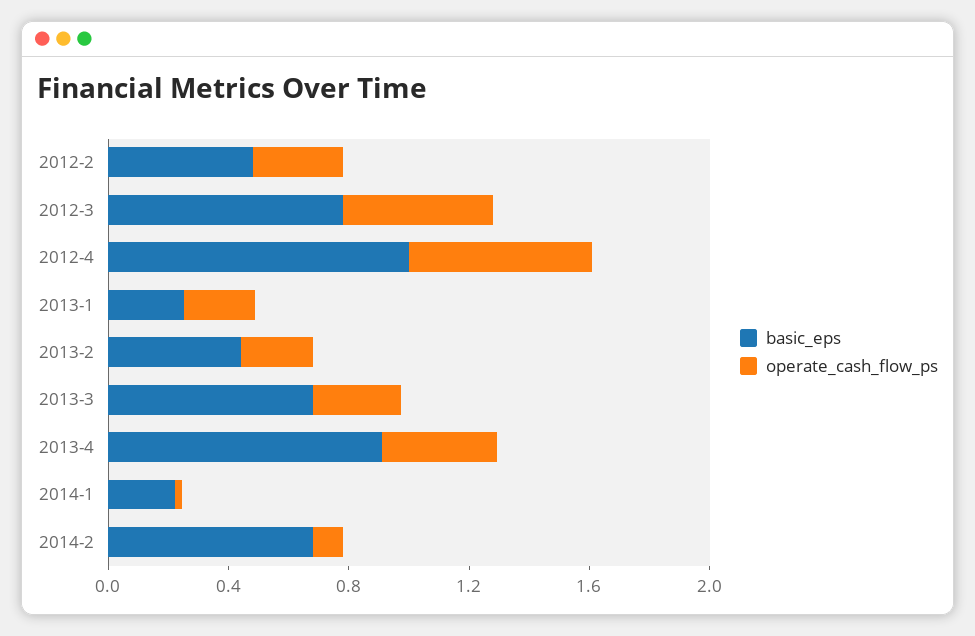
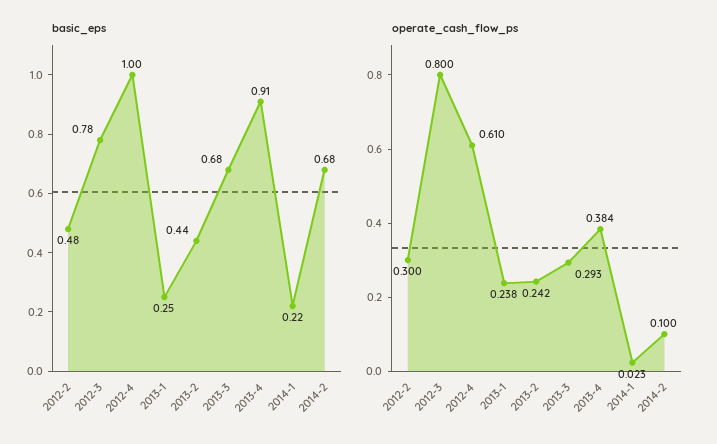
  {
    "basic_eps": {
      "2012-2": 0.48,
      "2012-3": 0.78,
      "2012-4": 1,
      "2013-1": 0.25,
      "2013-2": 0.44,
      "2013-3": 0.68,
      "2013-4": 0.91,
      "2014-1": 0.22,
      "2014-2": 0.68
    },
    "operate_cash_flow_ps": {
      "2012-2": 0.3,
-     "2012-3": 0.5,
+     "2012-3": 0.8,
      "2012-4": 0.61,
      "2013-1": 0.238,
      "2013-2": 0.242,
      "2013-3": 0.293,
      "2013-4": 0.384,
      "2014-1": 0.023,
      "2014-2": 0.1
    }
  }

